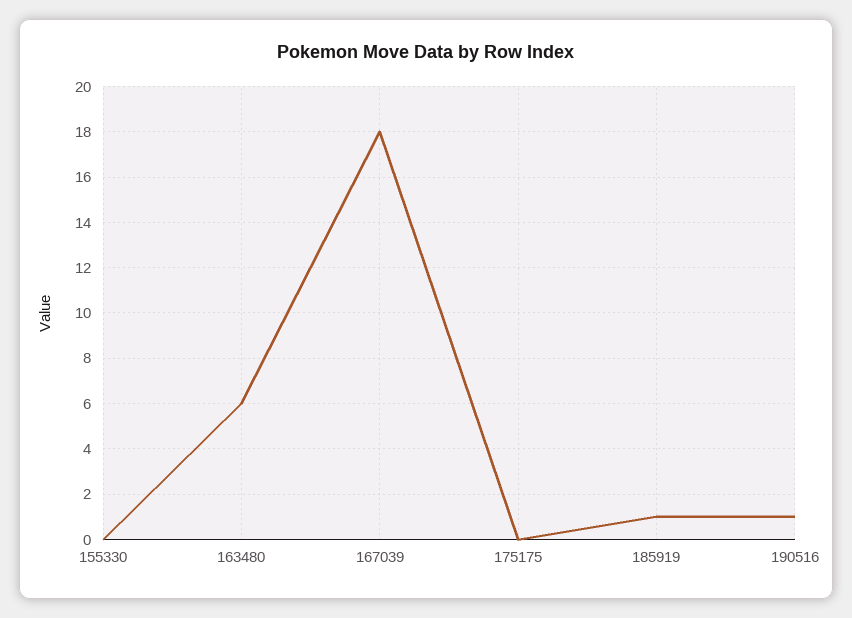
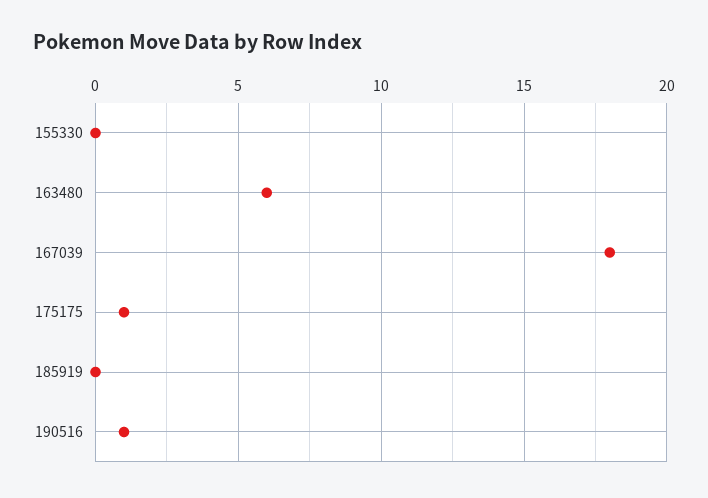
  {
    "155330": 0,
    "163480": 6,
    "167039": 18,
-   "175175": 0,
+   "175175": 1,
-   "185919": 1,
+   "185919": 0,
    "190516": 1
  }

